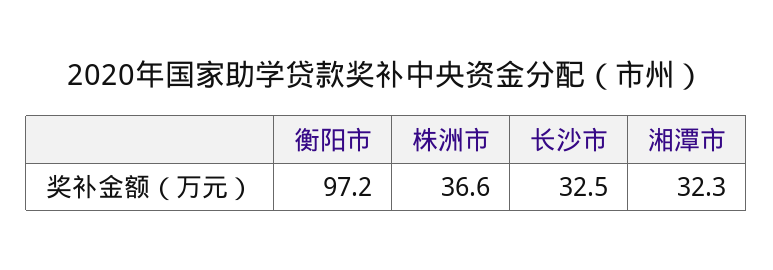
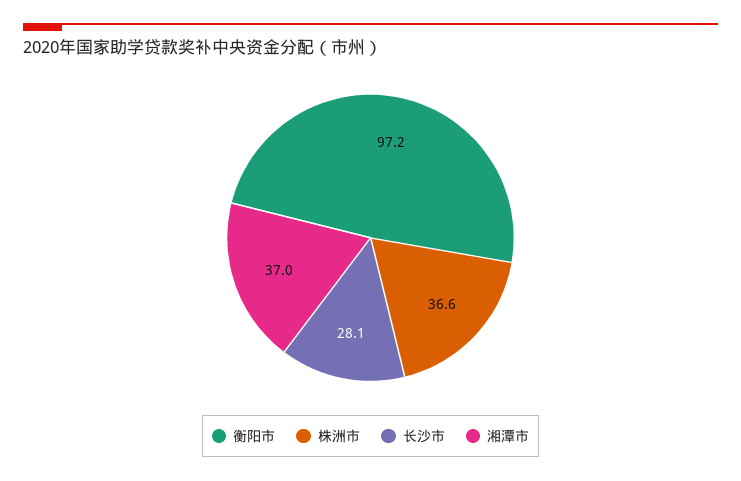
  {
    "衡阳市": 97.2,
    "株洲市": 36.6,
-   "长沙市": 32.5,
+   "长沙市": 28.1,
-   "湘潭市": 32.3
+   "湘潭市": 37
  }

